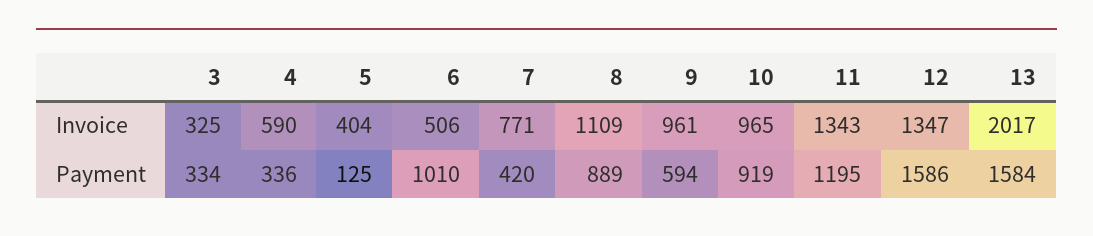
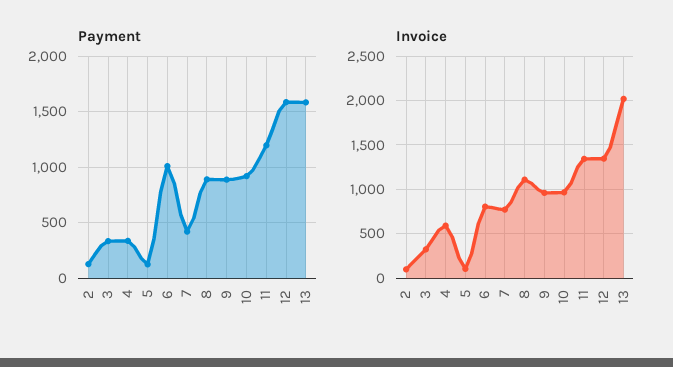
  {
    "Invoice": {
      "3": 325,
      "4": 590,
-     "5": 404,
+     "5": 100,
-     "6": 506,
+     "6": 800,
      "7": 771,
      "8": 1109,
      "9": 961,
      "10": 965,
      "11": 1343,
      "12": 1347,
-     "13": 2017
+     "13": 2017,
+     "2": 100
    },
    "Payment": {
      "3": 334,
      "4": 336,
      "5": 125,
      "6": 1010,
      "7": 420,
      "8": 889,
-     "9": 594,
+     "9": 900,
      "10": 919,
      "11": 1195,
      "12": 1586,
-     "13": 1584
+     "13": 1584,
+     "2": 100
    }
  }

